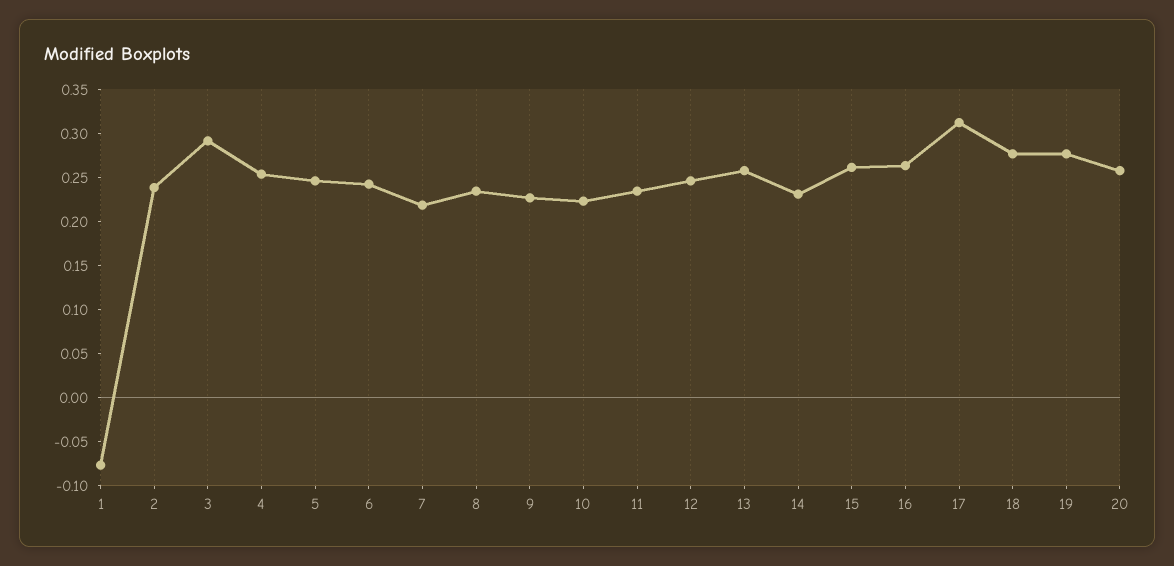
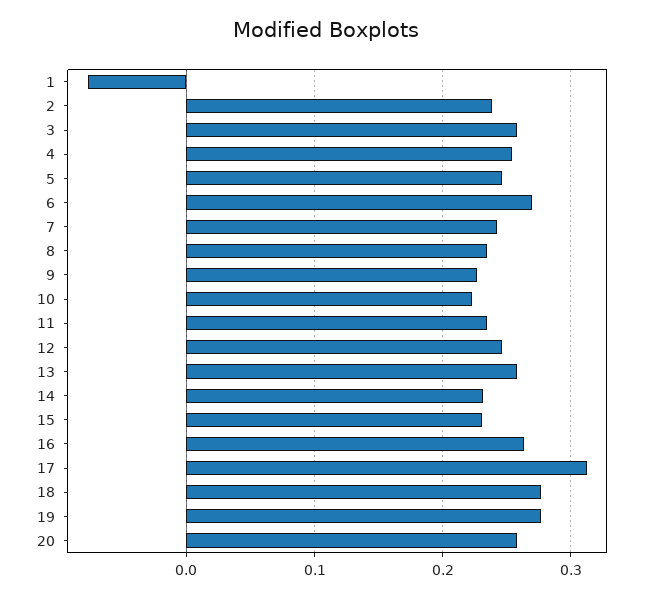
  {
    "1": -0.08,
    "2": 0.24,
-   "3": 0.29,
+   "3": 0.26,
    "4": 0.25,
    "5": 0.25,
-   "6": 0.24,
+   "6": 0.27,
-   "7": 0.22,
+   "7": 0.24,
    "8": 0.23,
    "9": 0.23,
    "10": 0.22,
    "11": 0.23,
    "12": 0.25,
    "13": 0.26,
    "14": 0.23,
-   "15": 0.26,
+   "15": 0.23,
    "16": 0.26,
    "17": 0.31,
    "18": 0.28,
    "19": 0.28,
    "20": 0.26
  }

